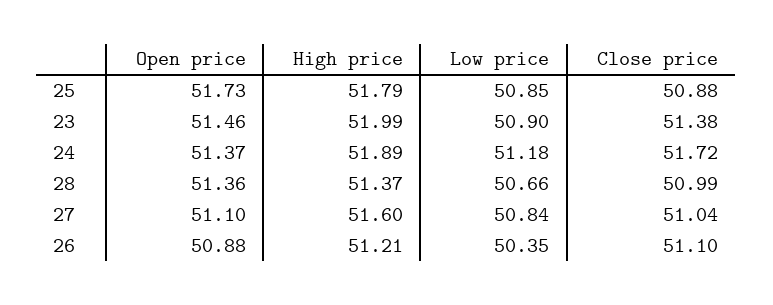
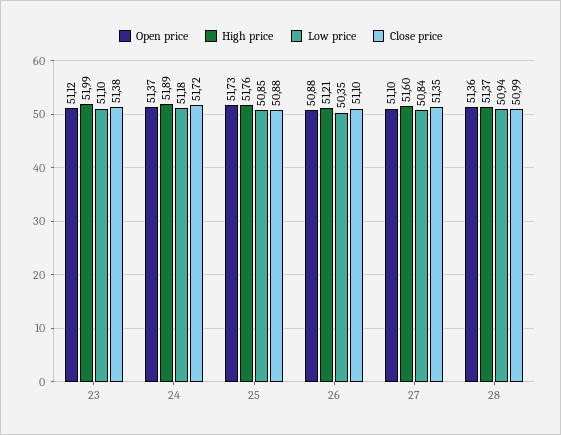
  {
    "Open price": {
      "25": 51.73,
-     "23": 51.46,
+     "23": 51.12,
      "24": 51.37,
      "28": 51.36,
      "27": 51.1,
      "26": 50.88
    },
    "High price": {
-     "25": 51.79,
+     "25": 51.76,
      "23": 51.99,
      "24": 51.89,
      "28": 51.37,
      "27": 51.6,
      "26": 51.21
    },
    "Low price": {
      "25": 50.85,
-     "23": 50.9,
+     "23": 51.1,
      "24": 51.18,
-     "28": 50.66,
+     "28": 50.94,
      "27": 50.84,
      "26": 50.35
    },
    "Close price": {
      "25": 50.88,
      "23": 51.38,
      "24": 51.72,
      "28": 50.99,
-     "27": 51.04,
+     "27": 51.35,
      "26": 51.1
    }
  }

